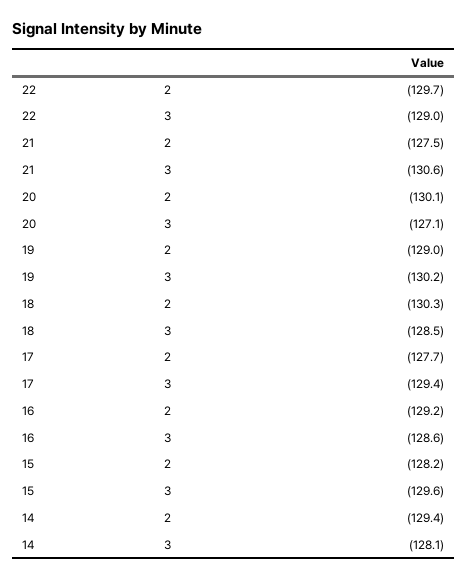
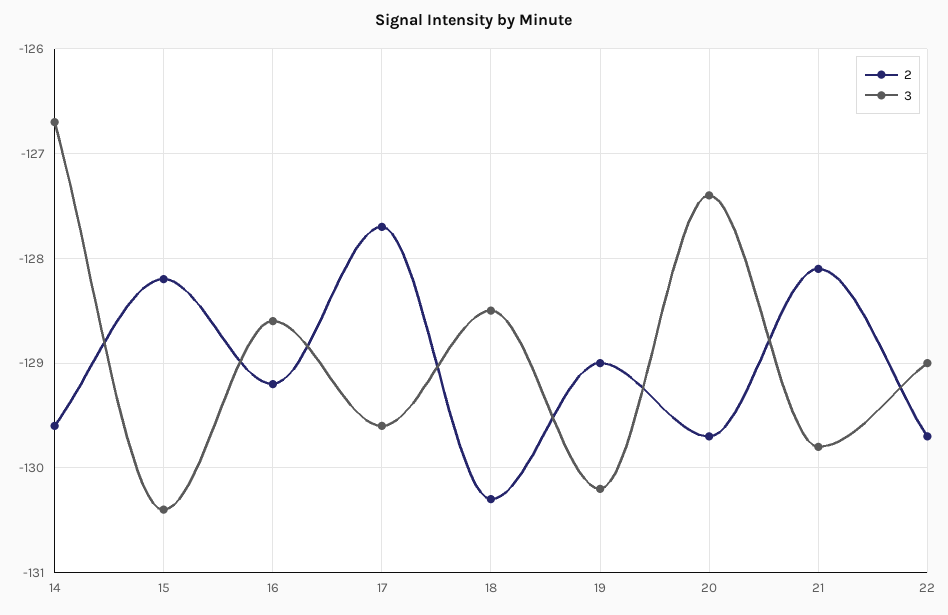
  {
    "2": {
      "22": -129.7,
-     "21": -127.5,
+     "21": -128.1,
-     "20": -130.1,
+     "20": -129.7,
      "19": -129,
      "18": -130.3,
      "17": -127.7,
      "16": -129.2,
      "15": -128.2,
-     "14": -129.4
+     "14": -129.6
    },
    "3": {
      "22": -129,
-     "21": -130.6,
+     "21": -129.8,
-     "20": -127.1,
+     "20": -127.4,
      "19": -130.2,
      "18": -128.5,
-     "17": -129.4,
+     "17": -129.6,
      "16": -128.6,
-     "15": -129.6,
+     "15": -130.4,
-     "14": -128.1
+     "14": -126.7
    }
  }

